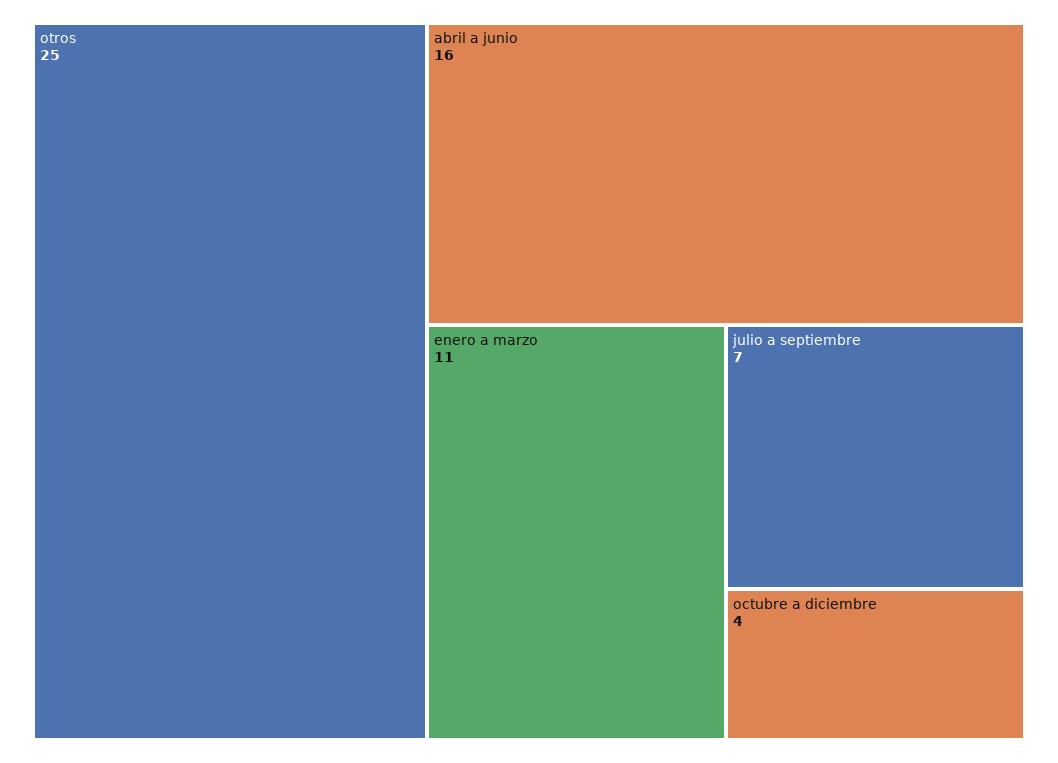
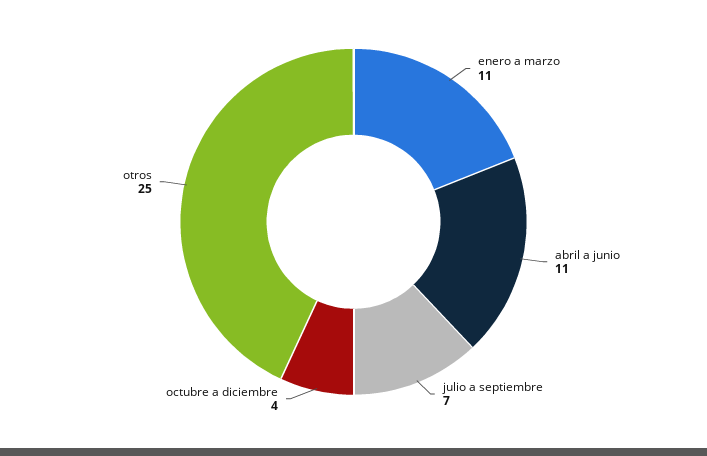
  {
    "otros": 25,
-   "abril a junio": 16,
+   "abril a junio": 11,
    "enero a marzo": 11,
    "julio a septiembre": 7,
    "octubre a diciembre": 4
  }

